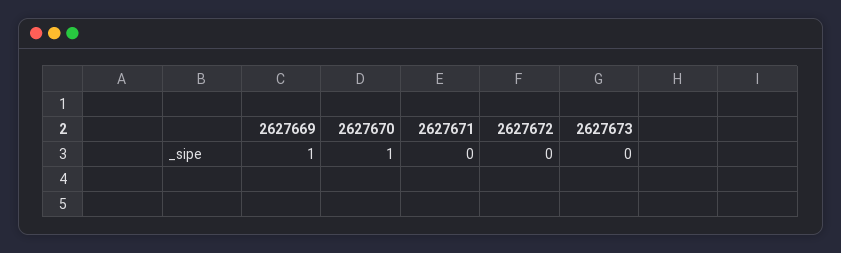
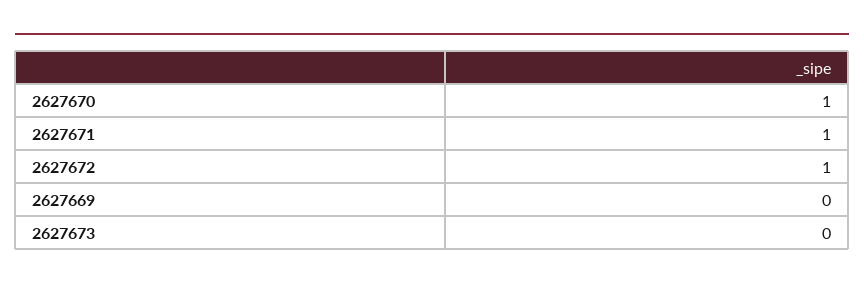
  {
-   "2627669": 1,
+   "2627669": 0,
    "2627670": 1,
-   "2627671": 0,
+   "2627671": 1,
-   "2627672": 0,
+   "2627672": 1,
    "2627673": 0
  }

